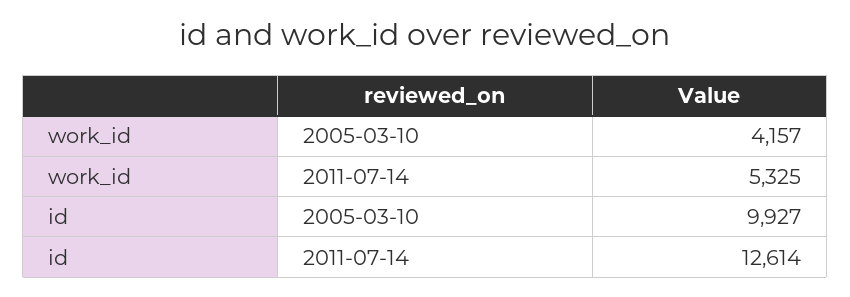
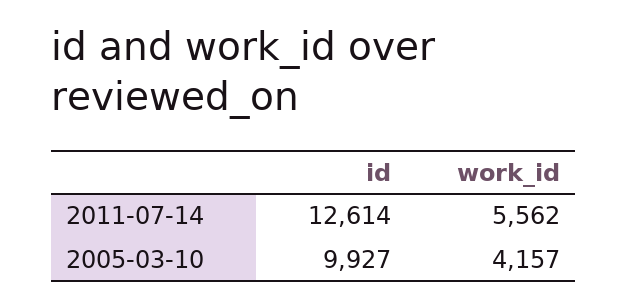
  {
    "work_id": {
      "2005-03-10": 4157,
-     "2011-07-14": 5325
+     "2011-07-14": 5562
    },
    "id": {
      "2005-03-10": 9927,
      "2011-07-14": 12614
    }
  }

